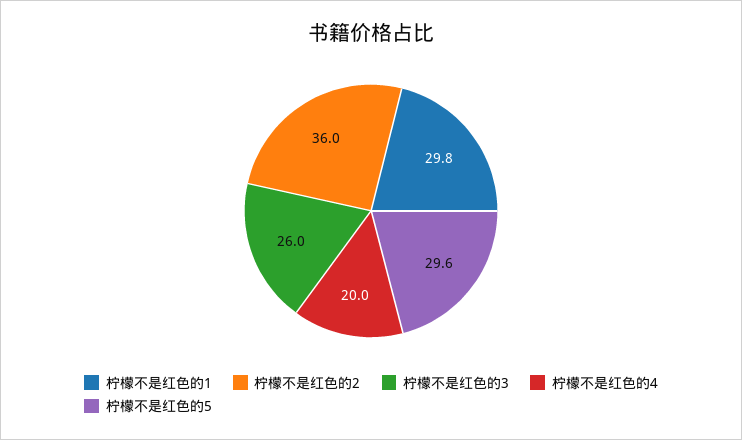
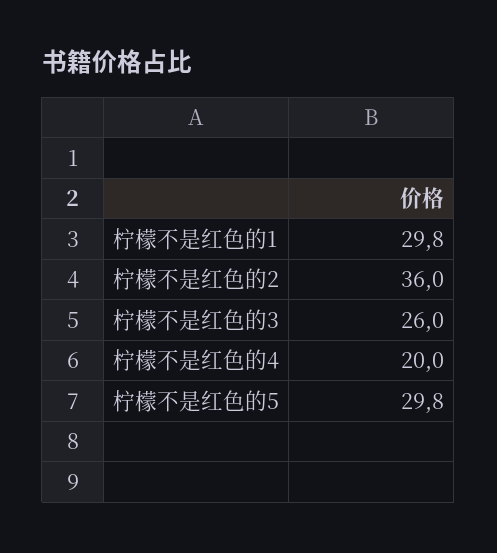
  {
    "柠檬不是红色的1": 29.8,
    "柠檬不是红色的2": 36,
    "柠檬不是红色的3": 26,
    "柠檬不是红色的4": 20,
-   "柠檬不是红色的5": 29.6
+   "柠檬不是红色的5": 29.8
  }

